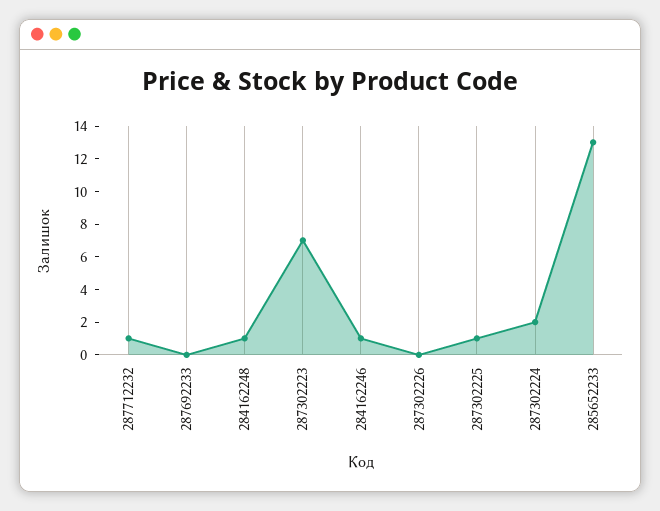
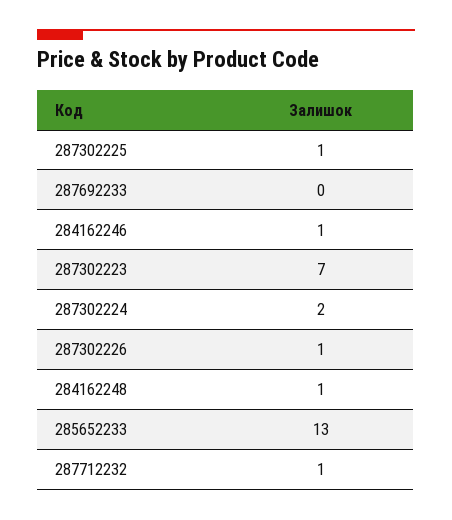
  {
    "287712232": 1,
    "287692233": 0,
    "284162248": 1,
    "287302223": 7,
    "284162246": 1,
-   "287302226": 0,
+   "287302226": 1,
    "287302225": 1,
    "287302224": 2,
    "285652233": 13
  }

